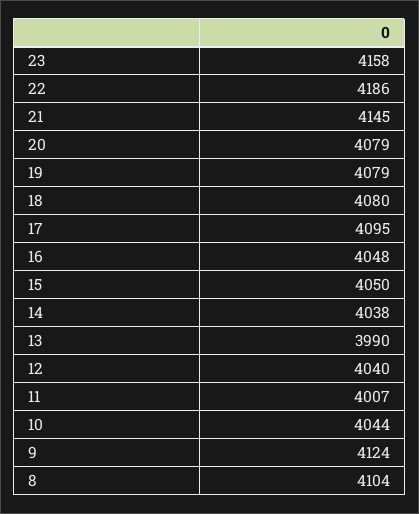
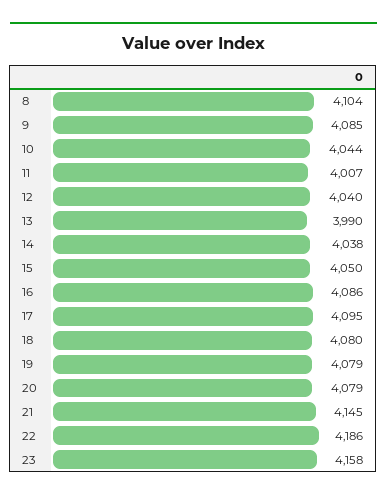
  {
    "23": 4158,
    "22": 4186,
    "21": 4145,
    "20": 4079,
    "19": 4079,
    "18": 4080,
    "17": 4095,
-   "16": 4048,
+   "16": 4086,
    "15": 4050,
    "14": 4038,
    "13": 3990,
    "12": 4040,
    "11": 4007,
    "10": 4044,
-   "9": 4124,
+   "9": 4085,
    "8": 4104
  }

